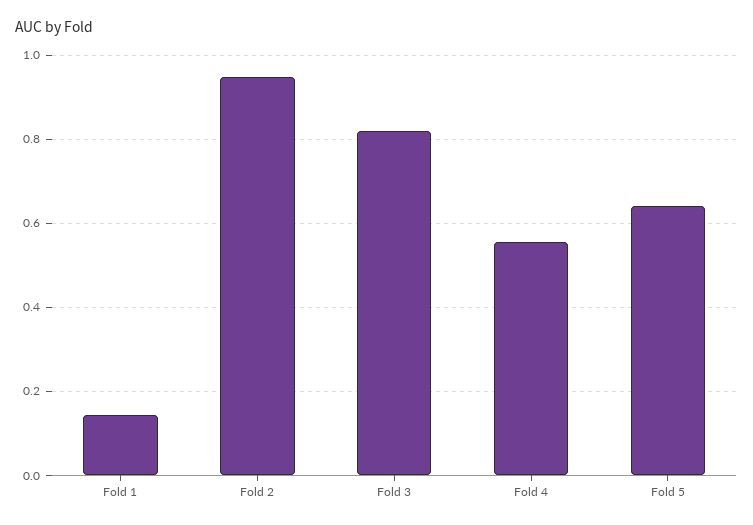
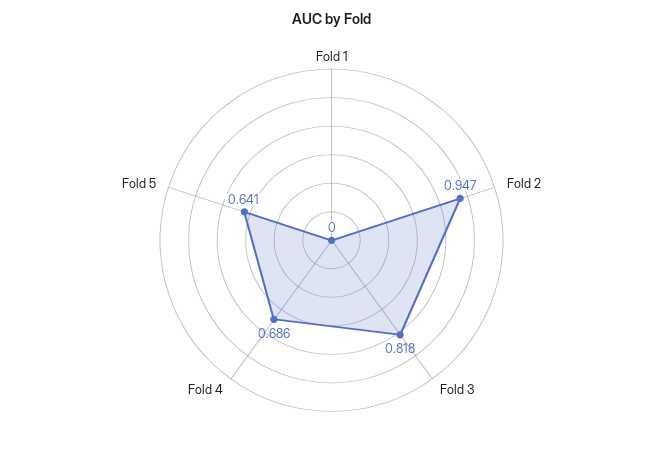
  {
-   "Fold 1": 0.14,
+   "Fold 1": 0,
    "Fold 2": 0.947,
    "Fold 3": 0.818,
-   "Fold 4": 0.56,
+   "Fold 4": 0.686,
    "Fold 5": 0.641
  }

